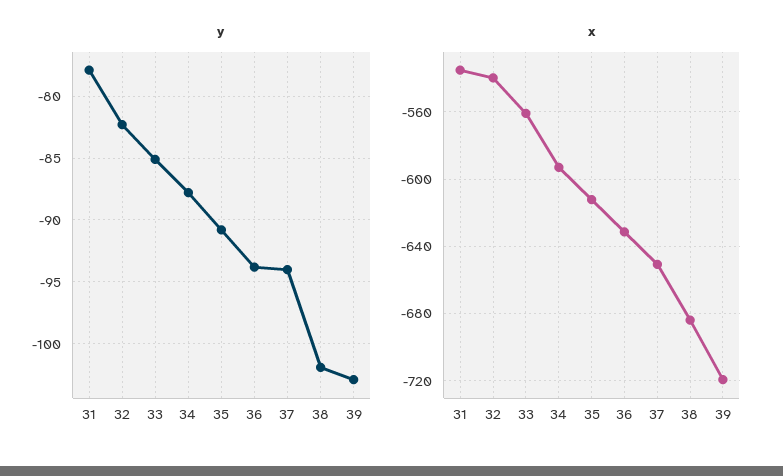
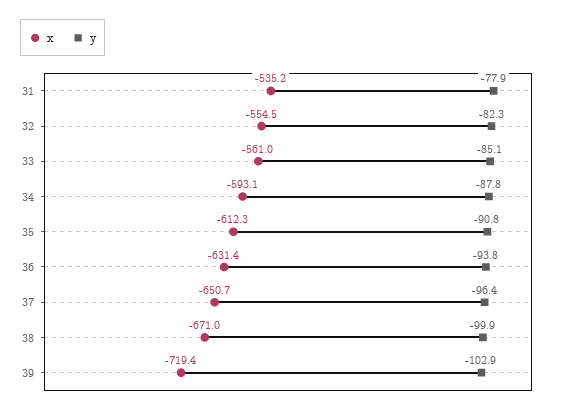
  {
    "y": {
      "31": -77.9,
      "32": -82.3,
      "33": -85.1,
      "34": -87.8,
      "35": -90.8,
      "36": -93.8,
-     "37": -94,
+     "37": -96.4,
-     "38": -102,
+     "38": -99.9,
      "39": -102.9
    },
    "x": {
      "31": -535.2,
-     "32": -540,
+     "32": -554.5,
      "33": -561,
      "34": -593.1,
      "35": -612.3,
      "36": -631.4,
      "37": -650.7,
-     "38": -685,
+     "38": -671,
      "39": -719.4
    }
  }

